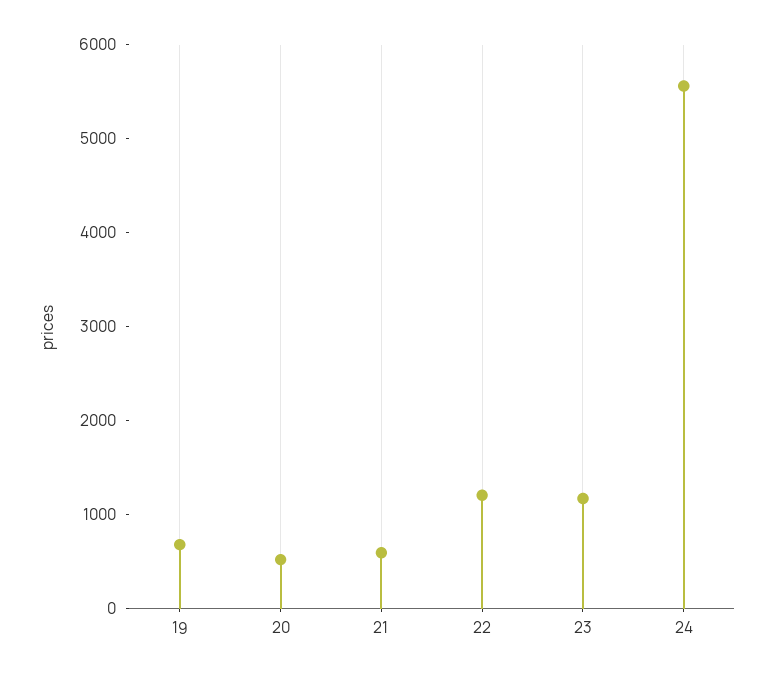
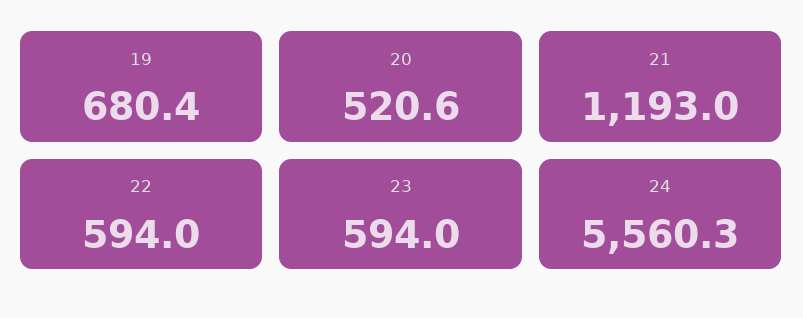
  {
    "19": 680.4,
    "20": 520.6,
-   "21": 600,
+   "21": 1193,
-   "22": 1200,
+   "22": 594,
-   "23": 1200,
+   "23": 594,
    "24": 5560.3
  }

